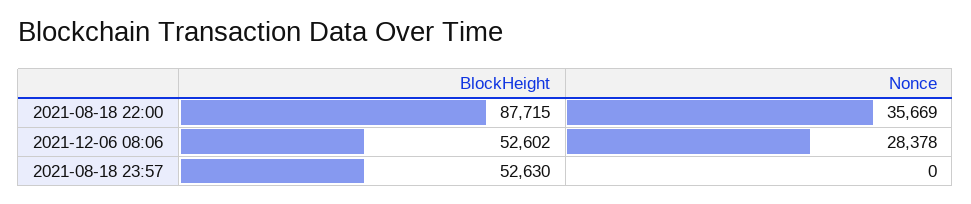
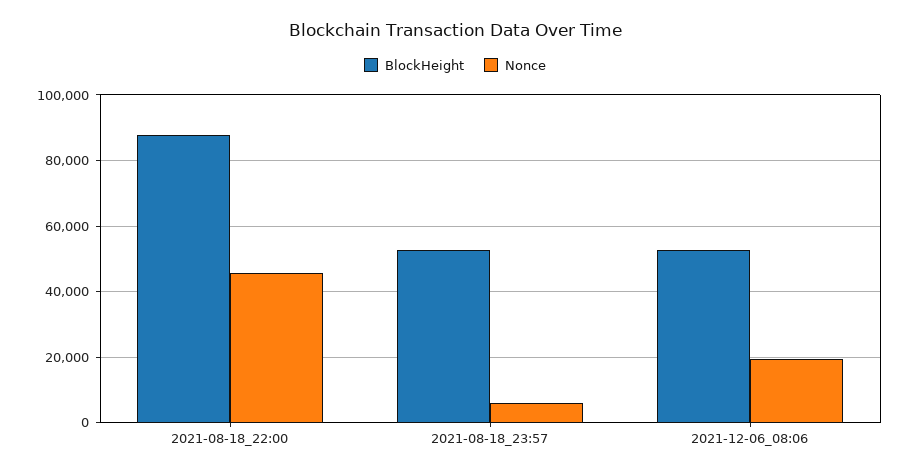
  {
    "BlockHeight": {
      "2021-08-18 22:00": 87715,
      "2021-12-06 08:06": 52602,
      "2021-08-18 23:57": 52630
    },
    "Nonce": {
-     "2021-08-18 22:00": 35669,
+     "2021-08-18 22:00": 46000,
-     "2021-12-06 08:06": 28378,
+     "2021-12-06 08:06": 20000,
-     "2021-08-18 23:57": 0
+     "2021-08-18 23:57": 6000
    }
  }

